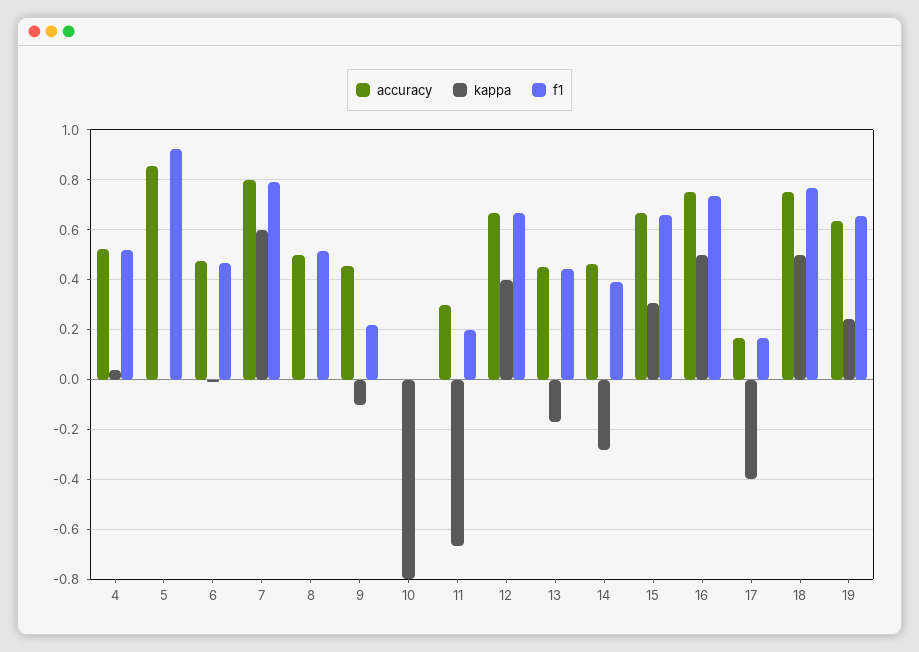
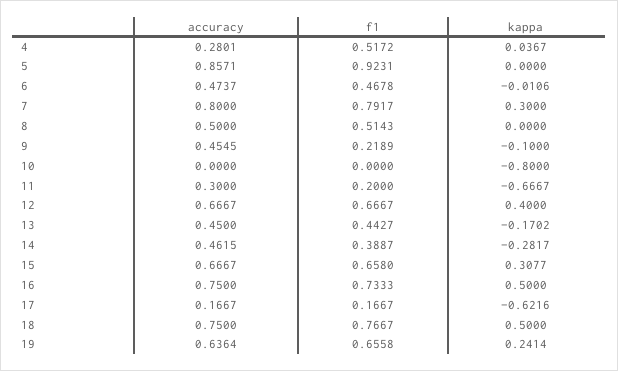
  {
    "accuracy": {
-     "4": 0.525,
+     "4": 0.2801,
      "5": 0.8571,
      "6": 0.4737,
      "7": 0.8,
      "8": 0.5,
      "9": 0.4545,
      "10": 0,
      "11": 0.3,
      "12": 0.6667,
      "13": 0.45,
      "14": 0.4615,
      "15": 0.6667,
      "16": 0.75,
      "17": 0.1667,
      "18": 0.75,
      "19": 0.6364
    },
    "kappa": {
      "4": 0.0367,
      "5": 0,
      "6": -0.0106,
-     "7": 0.6,
+     "7": 0.3,
      "8": 0,
      "9": -0.1,
      "10": -0.8,
      "11": -0.6667,
      "12": 0.4,
      "13": -0.1702,
      "14": -0.2817,
      "15": 0.3077,
      "16": 0.5,
-     "17": -0.4,
+     "17": -0.6216,
      "18": 0.5,
      "19": 0.2414
    },
    "f1": {
      "4": 0.5172,
      "5": 0.9231,
      "6": 0.4678,
      "7": 0.7917,
      "8": 0.5143,
      "9": 0.2189,
      "10": 0,
      "11": 0.2,
      "12": 0.6667,
      "13": 0.4427,
      "14": 0.3887,
      "15": 0.658,
      "16": 0.7333,
      "17": 0.1667,
      "18": 0.7667,
      "19": 0.6558
    }
  }

